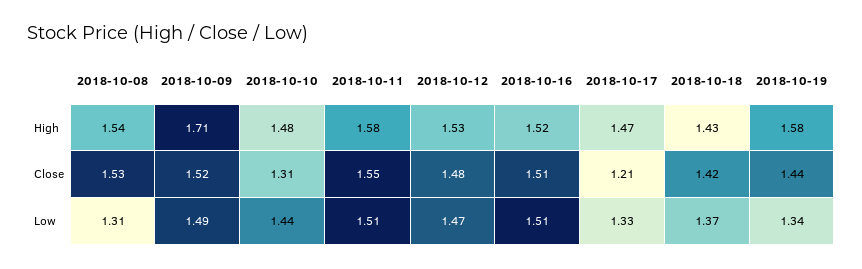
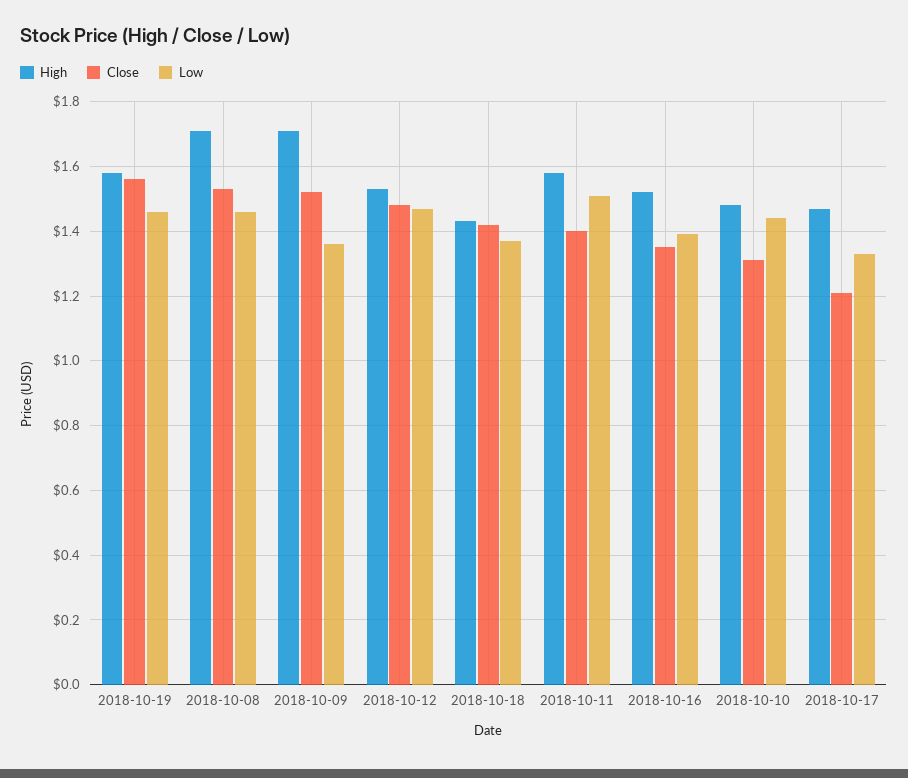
  {
    "High": {
-     "2018-10-08": 1.54,
+     "2018-10-08": 1.7,
      "2018-10-09": 1.71,
      "2018-10-10": 1.48,
      "2018-10-11": 1.58,
      "2018-10-12": 1.53,
      "2018-10-16": 1.52,
      "2018-10-17": 1.47,
      "2018-10-18": 1.43,
      "2018-10-19": 1.58
    },
    "Close": {
      "2018-10-08": 1.53,
      "2018-10-09": 1.52,
      "2018-10-10": 1.31,
-     "2018-10-11": 1.55,
+     "2018-10-11": 1.4,
      "2018-10-12": 1.48,
-     "2018-10-16": 1.51,
+     "2018-10-16": 1.35,
      "2018-10-17": 1.21,
      "2018-10-18": 1.42,
-     "2018-10-19": 1.44
+     "2018-10-19": 1.55
    },
    "Low": {
-     "2018-10-08": 1.31,
+     "2018-10-08": 1.45,
-     "2018-10-09": 1.49,
+     "2018-10-09": 1.35,
      "2018-10-10": 1.44,
      "2018-10-11": 1.51,
      "2018-10-12": 1.47,
-     "2018-10-16": 1.51,
+     "2018-10-16": 1.4,
      "2018-10-17": 1.33,
      "2018-10-18": 1.37,
-     "2018-10-19": 1.34
+     "2018-10-19": 1.45
    }
  }

